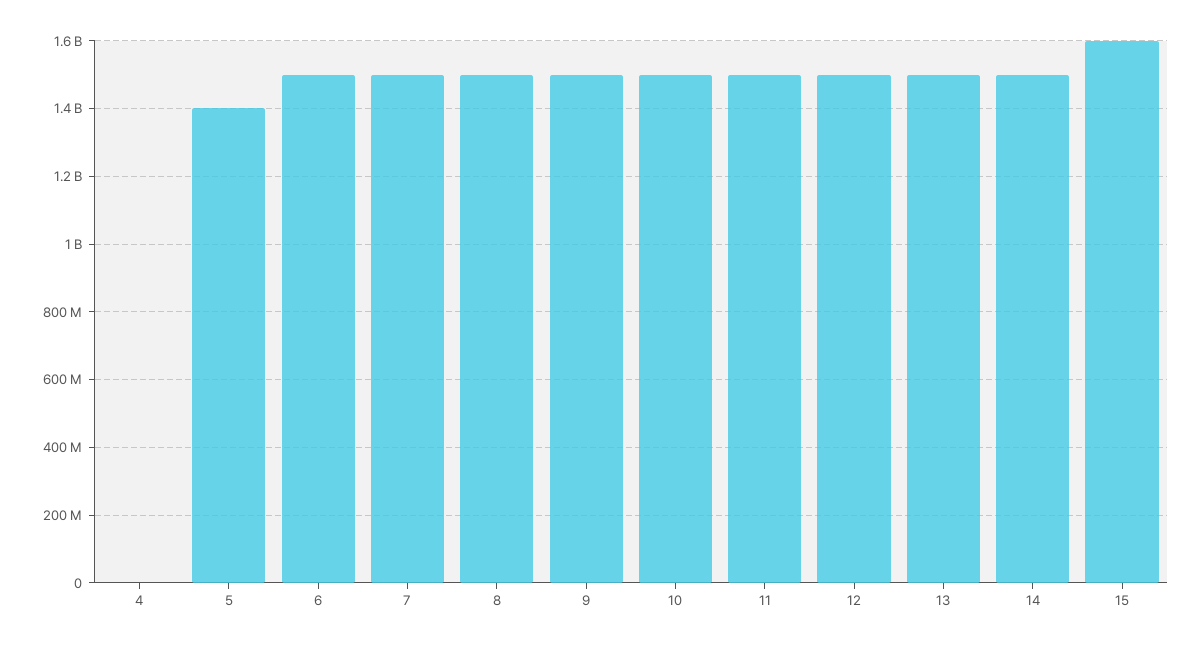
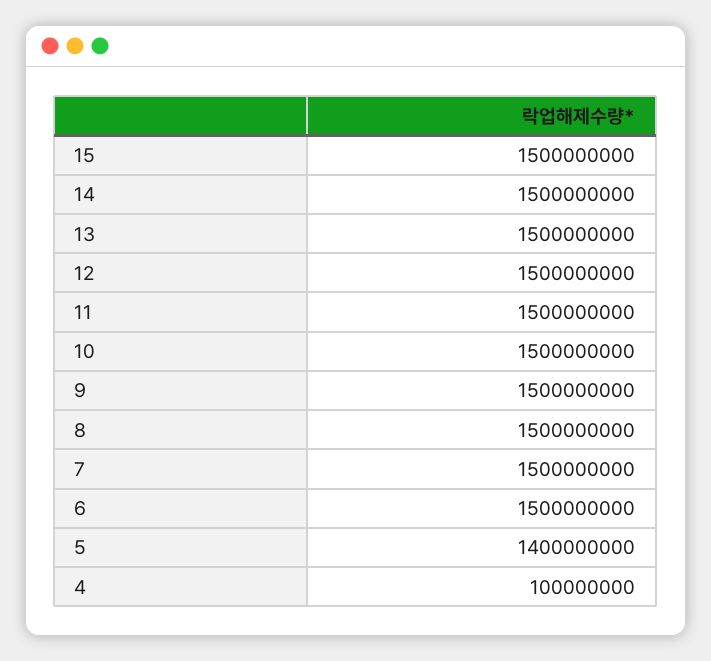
  {
-   "4": 0,
+   "4": 100000000,
    "5": 1400000000,
    "6": 1500000000,
    "7": 1500000000,
    "8": 1500000000,
    "9": 1500000000,
    "10": 1500000000,
    "11": 1500000000,
    "12": 1500000000,
    "13": 1500000000,
    "14": 1500000000,
-   "15": 1600000000
+   "15": 1500000000
  }

